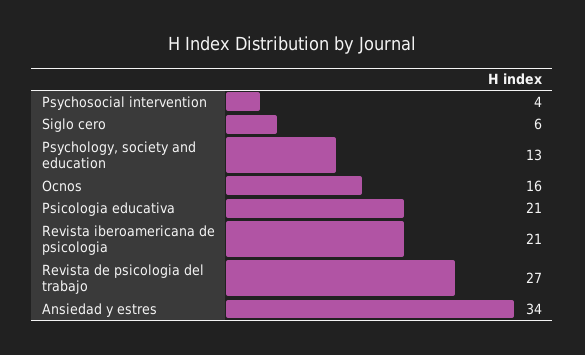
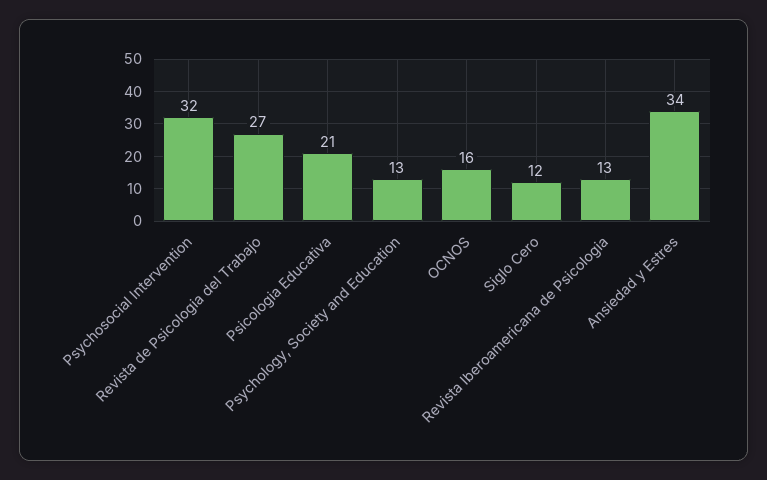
  {
-   "Psychosocial intervention": 4,
+   "Psychosocial intervention": 32,
-   "Siglo cero": 6,
+   "Siglo cero": 12,
    "Psychology, society and education": 13,
    "Ocnos": 16,
    "Psicologia educativa": 21,
-   "Revista iberoamericana de psicologia": 21,
+   "Revista iberoamericana de psicologia": 13,
    "Revista de psicologia del trabajo": 27,
    "Ansiedad y estres": 34
  }

